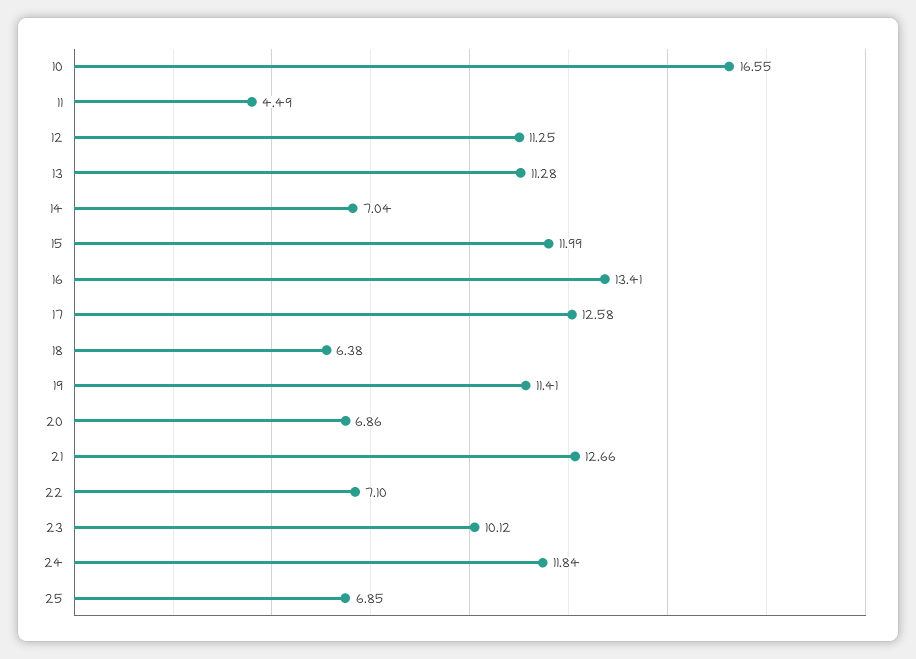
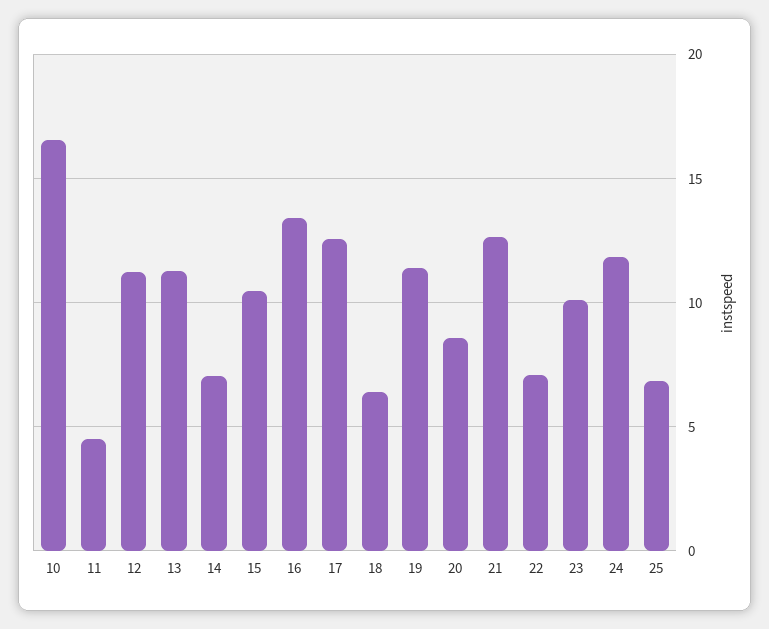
  {
    "10": 16.55,
    "11": 4.49,
    "12": 11.25,
    "13": 11.28,
    "14": 7.04,
-   "15": 11.99,
+   "15": 10.5,
    "16": 13.41,
    "17": 12.58,
    "18": 6.38,
    "19": 11.41,
-   "20": 6.86,
+   "20": 8.5,
    "21": 12.66,
    "22": 7.1,
    "23": 10.12,
    "24": 11.84,
    "25": 6.85
  }

